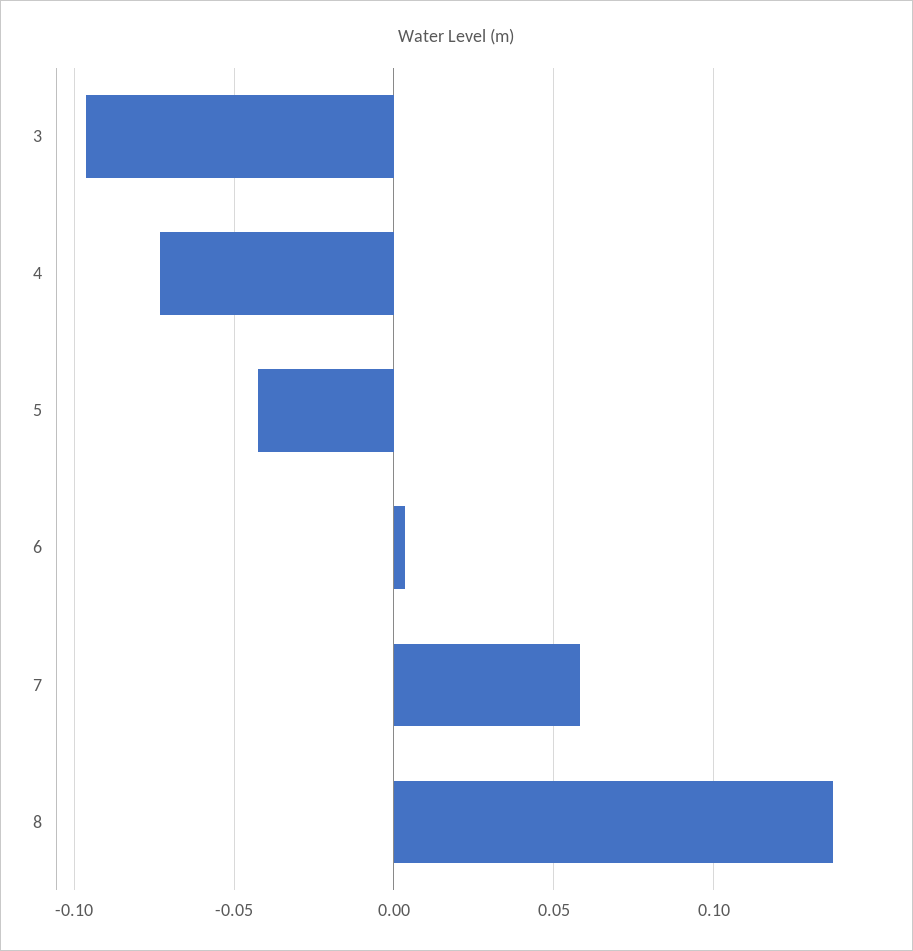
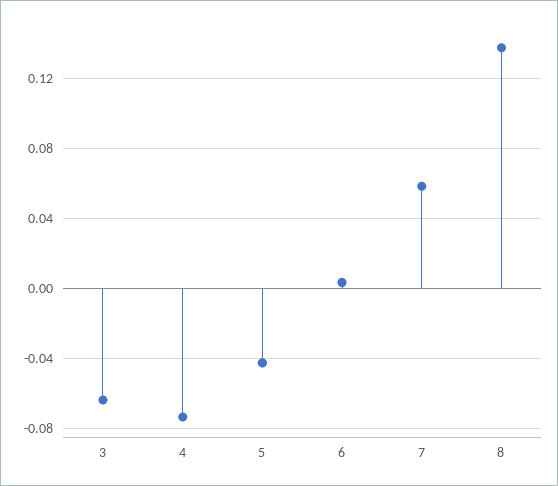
  {
-   "3": -0.095,
+   "3": -0.065,
    "4": -0.075,
    "5": -0.04,
    "6": 0.005,
    "7": 0.06,
    "8": 0.135
  }

